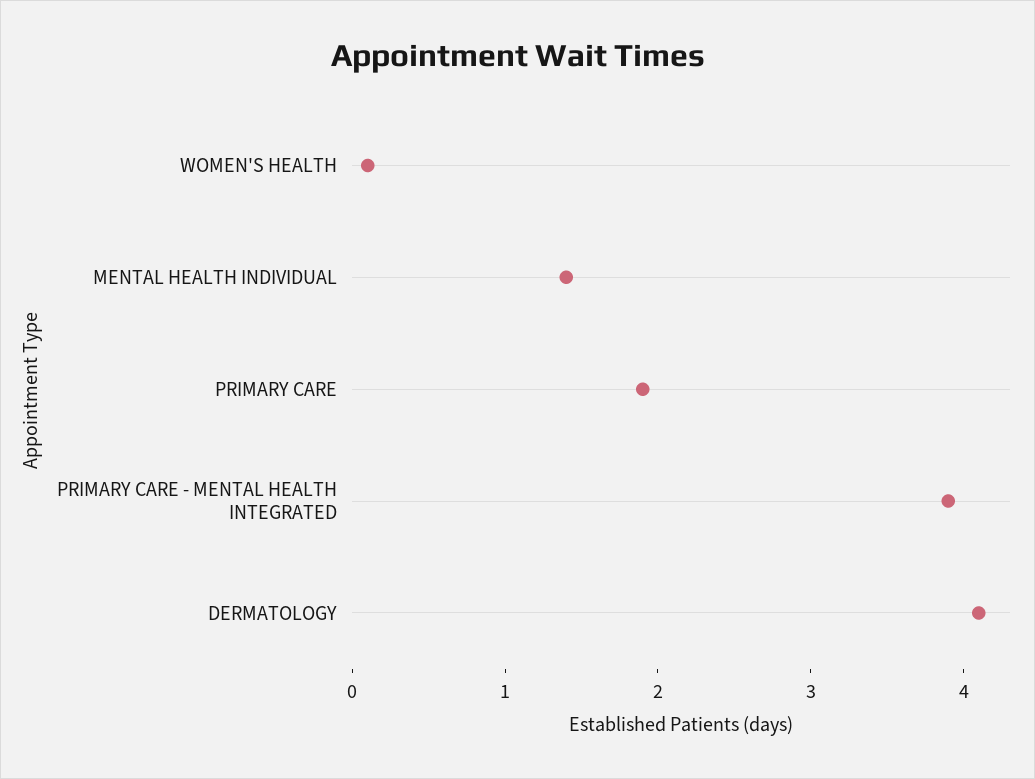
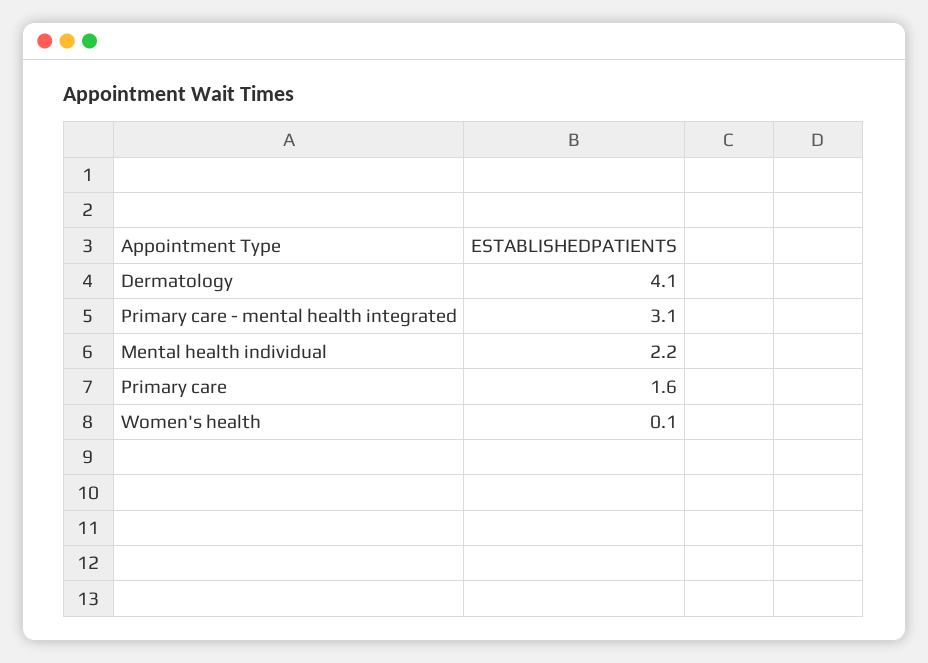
  {
    "WOMEN'S HEALTH": 0.1,
-   "MENTAL HEALTH INDIVIDUAL": 1.4,
+   "MENTAL HEALTH INDIVIDUAL": 2.2,
-   "PRIMARY CARE": 1.9,
+   "PRIMARY CARE": 1.6,
-   "PRIMARY CARE - MENTAL HEALTH INTEGRATED": 3.9,
+   "PRIMARY CARE - MENTAL HEALTH INTEGRATED": 3.1,
    "DERMATOLOGY": 4.1
  }

